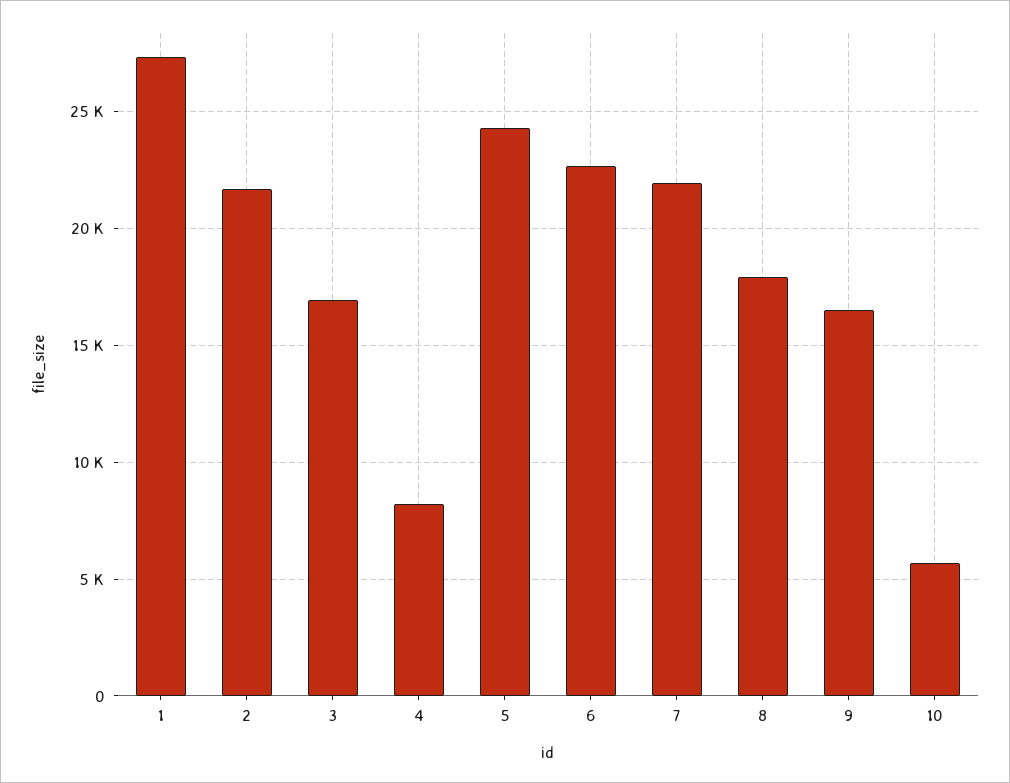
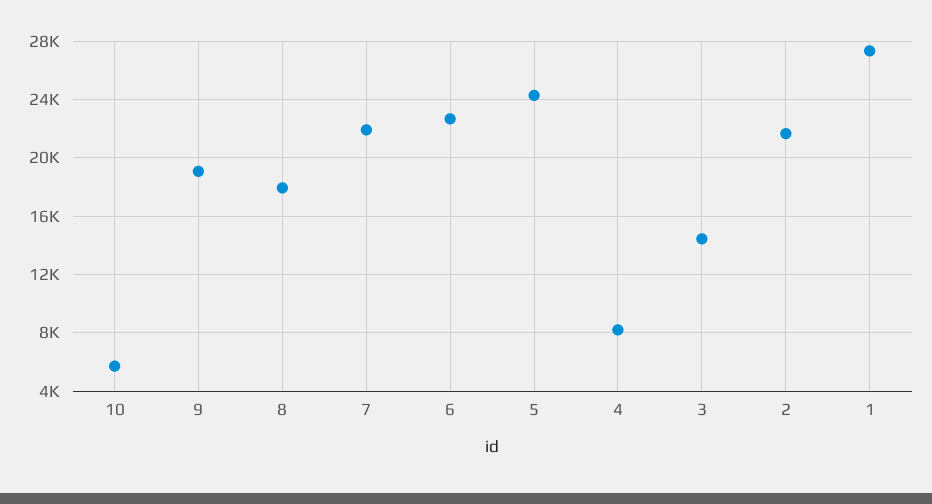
  {
    "1": 27500,
    "2": 21500,
-   "3": 17000,
+   "3": 14500,
    "4": 8000,
    "5": 24500,
    "6": 22500,
    "7": 22000,
    "8": 18000,
-   "9": 16500,
+   "9": 19000,
    "10": 5500
  }

